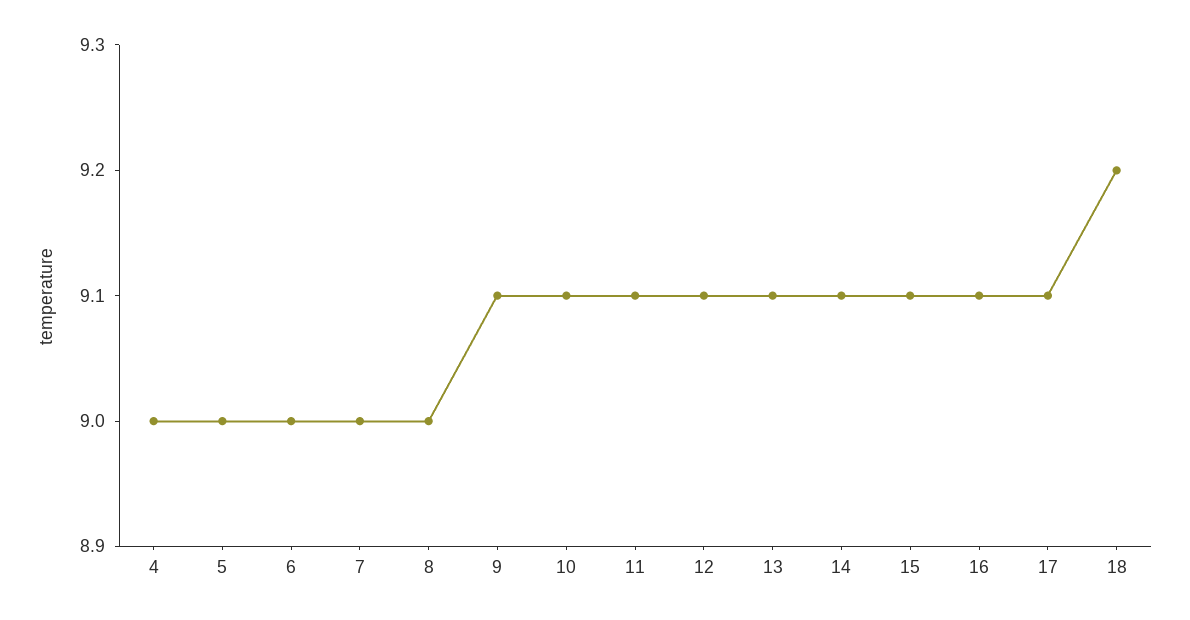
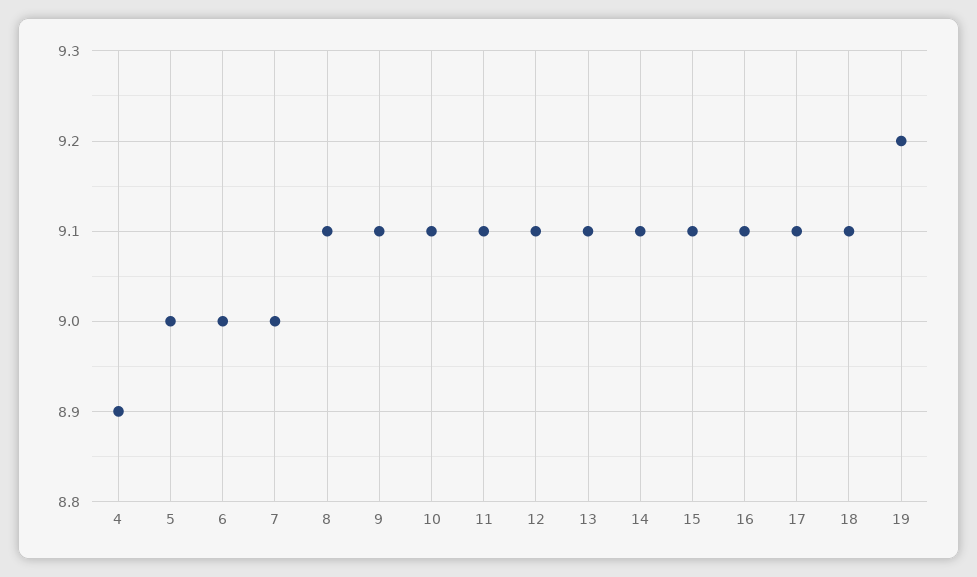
  {
-   "4": 9,
+   "4": 8.9,
    "5": 9,
    "6": 9,
    "7": 9,
-   "8": 9,
+   "8": 9.1,
    "9": 9.1,
    "10": 9.1,
    "11": 9.1,
    "12": 9.1,
    "13": 9.1,
    "14": 9.1,
    "15": 9.1,
    "16": 9.1,
    "17": 9.1,
-   "18": 9.2
+   "18": 9.1,
+   "19": 9.2
  }

